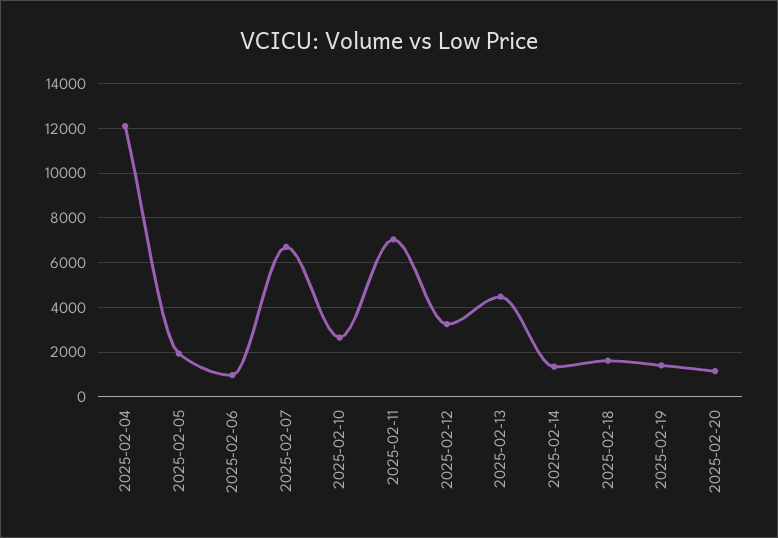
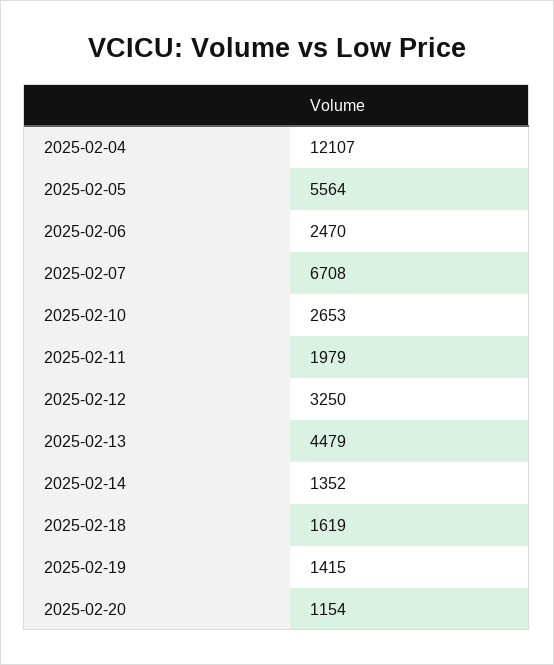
  {
    "2025-02-04": 12107,
-   "2025-02-05": 2000,
+   "2025-02-05": 5564,
-   "2025-02-06": 1000,
+   "2025-02-06": 2470,
    "2025-02-07": 6708,
    "2025-02-10": 2653,
-   "2025-02-11": 7000,
+   "2025-02-11": 1979,
    "2025-02-12": 3250,
    "2025-02-13": 4479,
    "2025-02-14": 1352,
    "2025-02-18": 1619,
    "2025-02-19": 1415,
    "2025-02-20": 1154
  }

